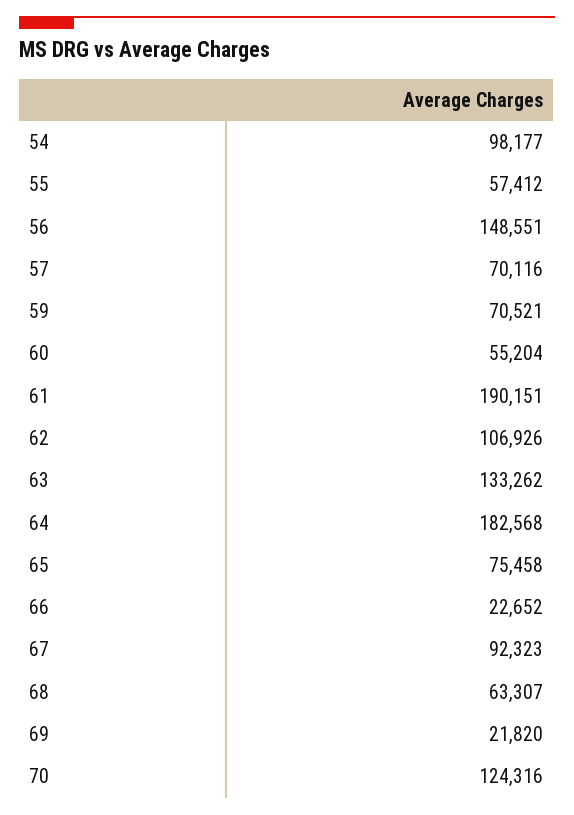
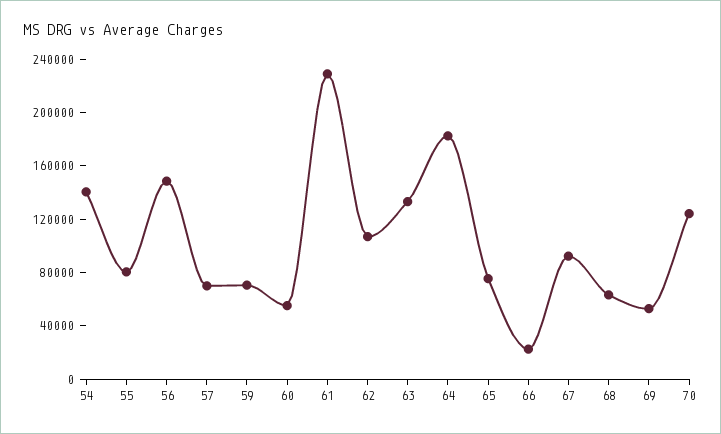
  {
-   "54": 98177,
+   "54": 140000,
-   "55": 57412,
+   "55": 80000,
    "56": 148551,
    "57": 70116,
    "59": 70521,
    "60": 55204,
-   "61": 190151,
+   "61": 230000,
    "62": 106926,
    "63": 133262,
    "64": 182568,
    "65": 75458,
    "66": 22652,
    "67": 92323,
    "68": 63307,
-   "69": 21820,
+   "69": 50000,
    "70": 124316
  }

